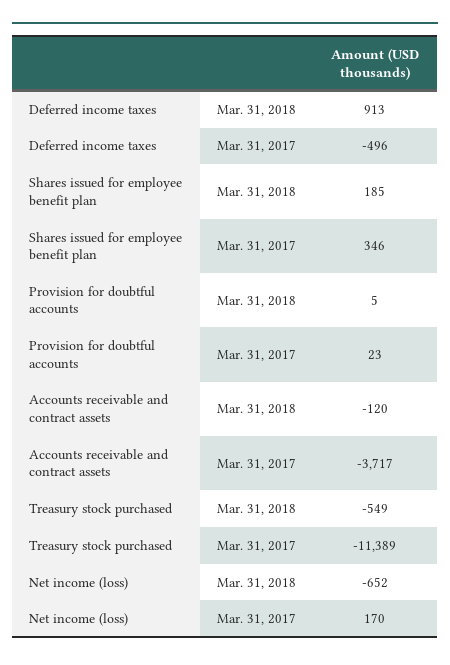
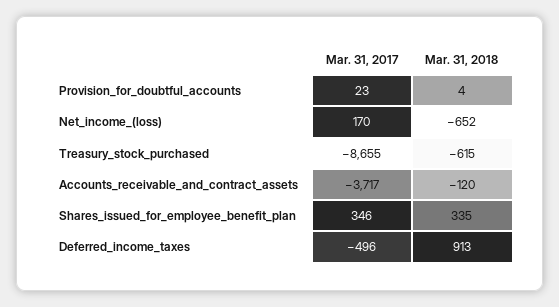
  {
    "Deferred income taxes": {
      "Mar. 31, 2018": 913,
      "Mar. 31, 2017": -496
    },
    "Shares issued for employee benefit plan": {
-     "Mar. 31, 2018": 185,
+     "Mar. 31, 2018": 335,
      "Mar. 31, 2017": 346
    },
    "Provision for doubtful accounts": {
-     "Mar. 31, 2018": 5,
+     "Mar. 31, 2018": 4,
      "Mar. 31, 2017": 23
    },
    "Accounts receivable and contract assets": {
      "Mar. 31, 2018": -120,
      "Mar. 31, 2017": -3717
    },
    "Treasury stock purchased": {
-     "Mar. 31, 2018": -549,
+     "Mar. 31, 2018": -615,
-     "Mar. 31, 2017": -11389
+     "Mar. 31, 2017": -8655
    },
    "Net income (loss)": {
      "Mar. 31, 2018": -652,
      "Mar. 31, 2017": 170
    }
  }

